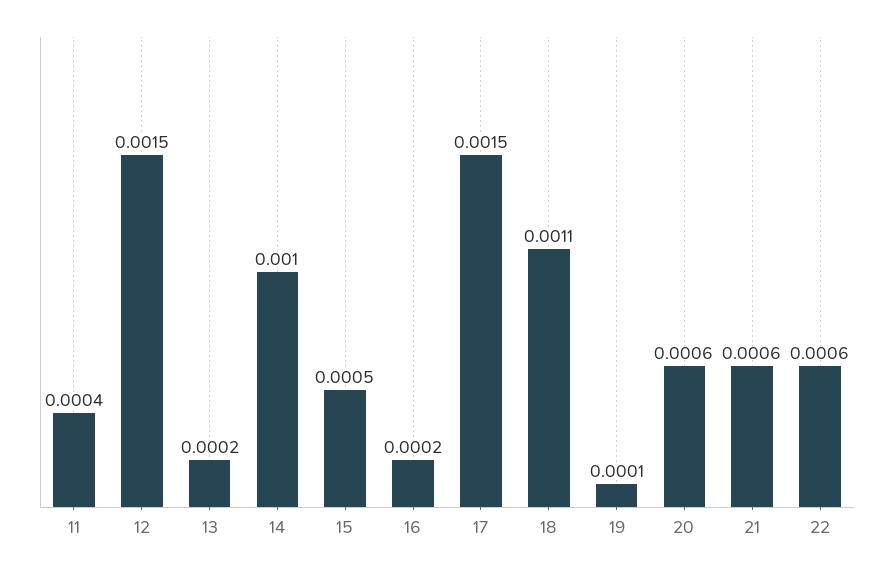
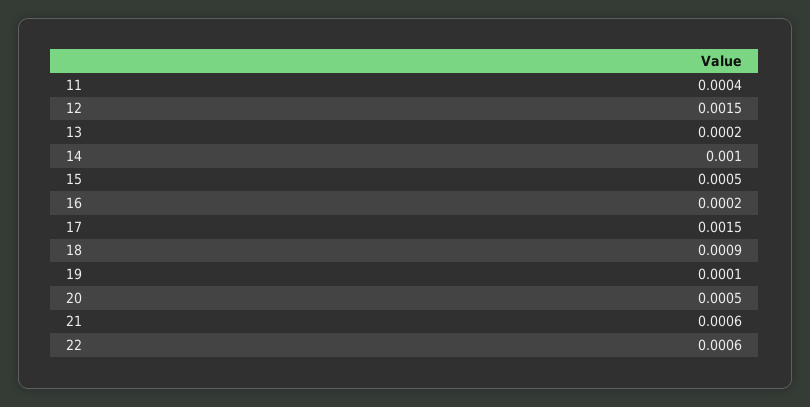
  {
    "11": 0.0004,
    "12": 0.0015,
    "13": 0.0002,
    "14": 0.001,
    "15": 0.0005,
    "16": 0.0002,
    "17": 0.0015,
-   "18": 0.0011,
+   "18": 0.0009,
    "19": 0.0001,
-   "20": 0.0006,
+   "20": 0.0005,
    "21": 0.0006,
    "22": 0.0006
  }

